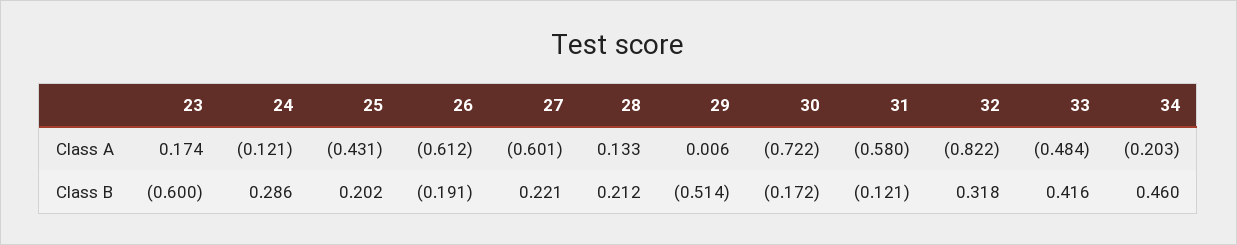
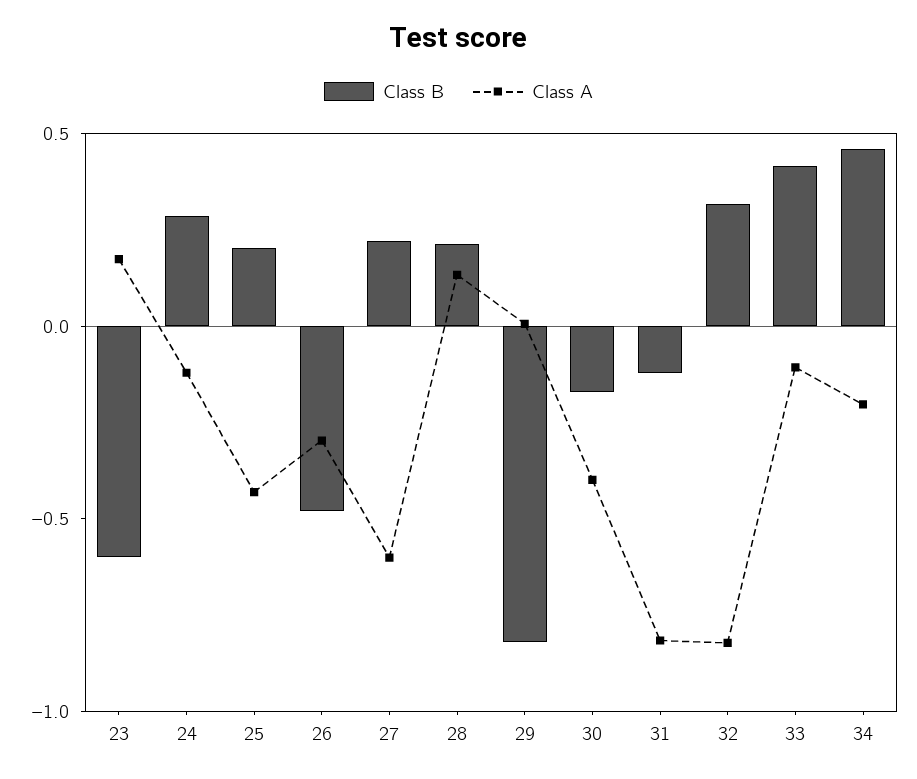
  {
    "Class A": {
      "23": 0.174,
      "24": -0.121,
      "25": -0.431,
-     "26": -0.612,
+     "26": -0.3,
      "27": -0.601,
      "28": 0.133,
      "29": 0.006,
-     "30": -0.722,
+     "30": -0.4,
-     "31": -0.58,
+     "31": -0.8,
      "32": -0.822,
-     "33": -0.484,
+     "33": -0.1,
      "34": -0.203
    },
    "Class B": {
      "23": -0.6,
      "24": 0.286,
      "25": 0.202,
-     "26": -0.191,
+     "26": -0.5,
      "27": 0.221,
      "28": 0.212,
-     "29": -0.514,
+     "29": -0.8,
      "30": -0.172,
      "31": -0.121,
      "32": 0.318,
      "33": 0.416,
      "34": 0.46
    }
  }

